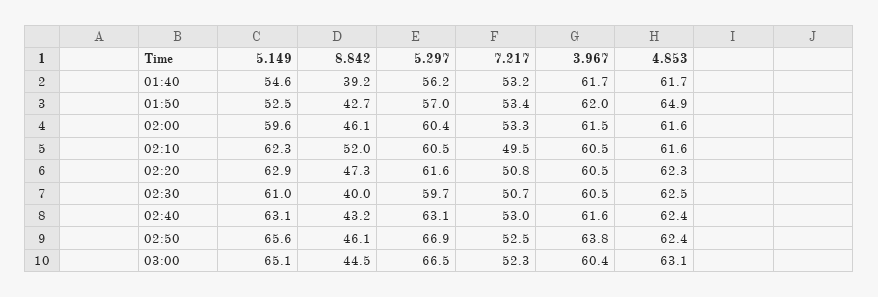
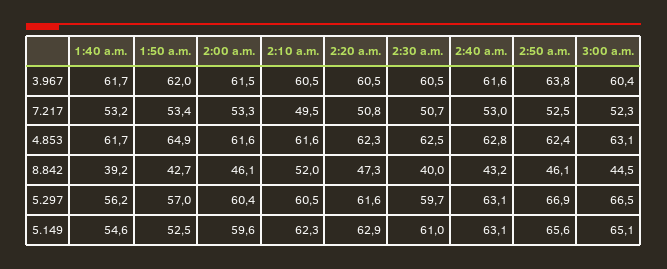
  {
    "5.149": {
      "01:40": 54.6,
      "01:50": 52.5,
      "02:00": 59.6,
      "02:10": 62.3,
      "02:20": 62.9,
      "02:30": 61,
      "02:40": 63.1,
      "02:50": 65.6,
      "03:00": 65.1
    },
    "8.842": {
      "01:40": 39.2,
      "01:50": 42.7,
      "02:00": 46.1,
      "02:10": 52,
      "02:20": 47.3,
      "02:30": 40,
      "02:40": 43.2,
      "02:50": 46.1,
      "03:00": 44.5
    },
    "5.297": {
      "01:40": 56.2,
      "01:50": 57,
      "02:00": 60.4,
      "02:10": 60.5,
      "02:20": 61.6,
      "02:30": 59.7,
      "02:40": 63.1,
      "02:50": 66.9,
      "03:00": 66.5
    },
    "7.217": {
      "01:40": 53.2,
      "01:50": 53.4,
      "02:00": 53.3,
      "02:10": 49.5,
      "02:20": 50.8,
      "02:30": 50.7,
      "02:40": 53,
      "02:50": 52.5,
      "03:00": 52.3
    },
    "3.967": {
      "01:40": 61.7,
      "01:50": 62,
      "02:00": 61.5,
      "02:10": 60.5,
      "02:20": 60.5,
      "02:30": 60.5,
      "02:40": 61.6,
      "02:50": 63.8,
      "03:00": 60.4
    },
    "4.853": {
      "01:40": 61.7,
      "01:50": 64.9,
      "02:00": 61.6,
      "02:10": 61.6,
      "02:20": 62.3,
      "02:30": 62.5,
-     "02:40": 62.4,
+     "02:40": 62.8,
      "02:50": 62.4,
      "03:00": 63.1
    }
  }

